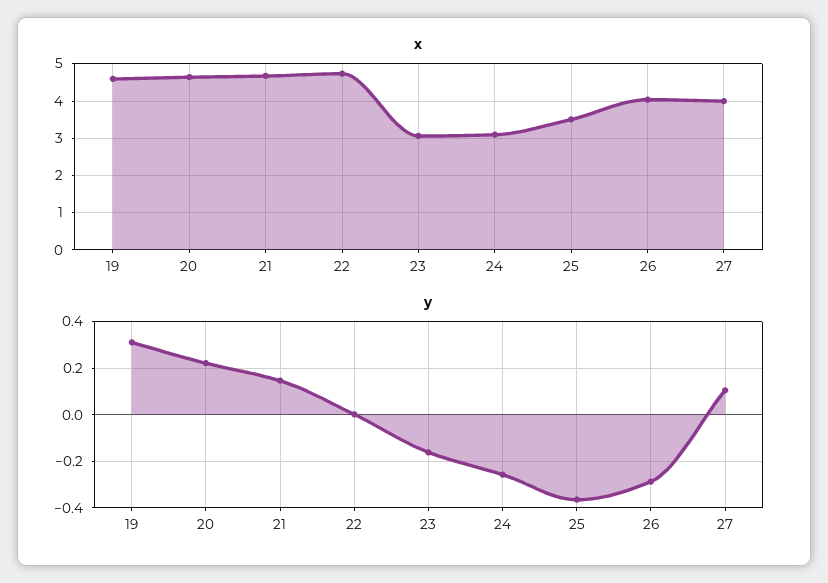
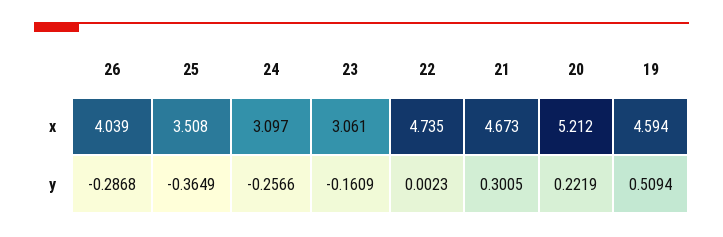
  {
    "x": {
      "19": 4.594,
-     "20": 4.6,
+     "20": 5.212,
      "21": 4.673,
      "22": 4.735,
      "23": 3.061,
      "24": 3.097,
      "25": 3.508,
-     "26": 4.039,
+     "26": 4.039
-     "27": 4
    },
    "y": {
-     "19": 0.3,
+     "19": 0.5094,
      "20": 0.2219,
-     "21": 0.15,
+     "21": 0.3005,
      "22": 0.0023,
      "23": -0.1609,
      "24": -0.2566,
      "25": -0.3649,
-     "26": -0.2868,
+     "26": -0.2868
-     "27": 0.1
    }
  }

